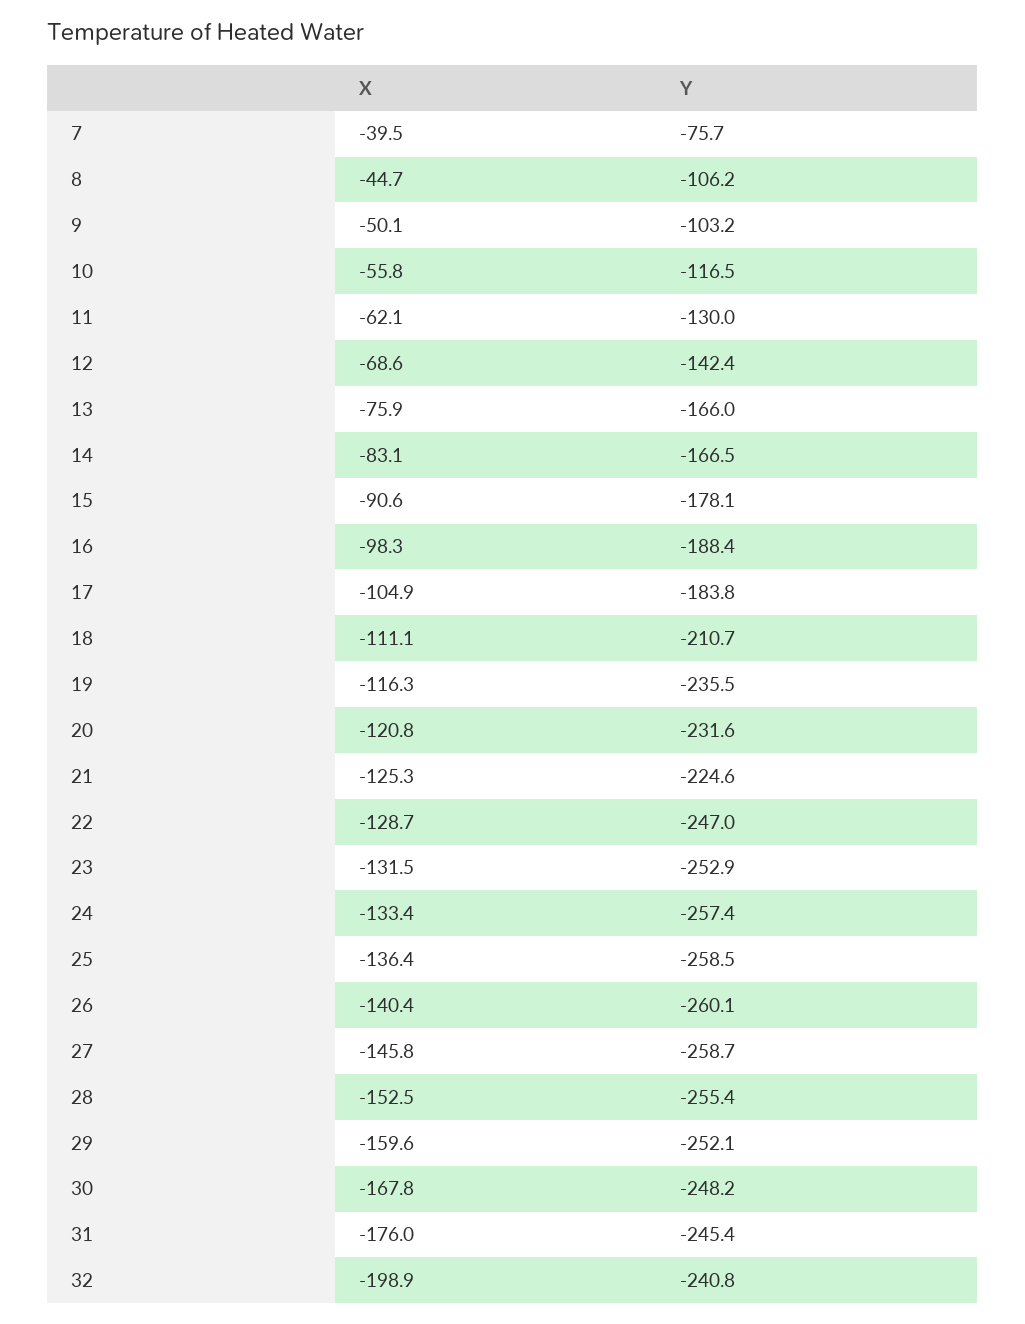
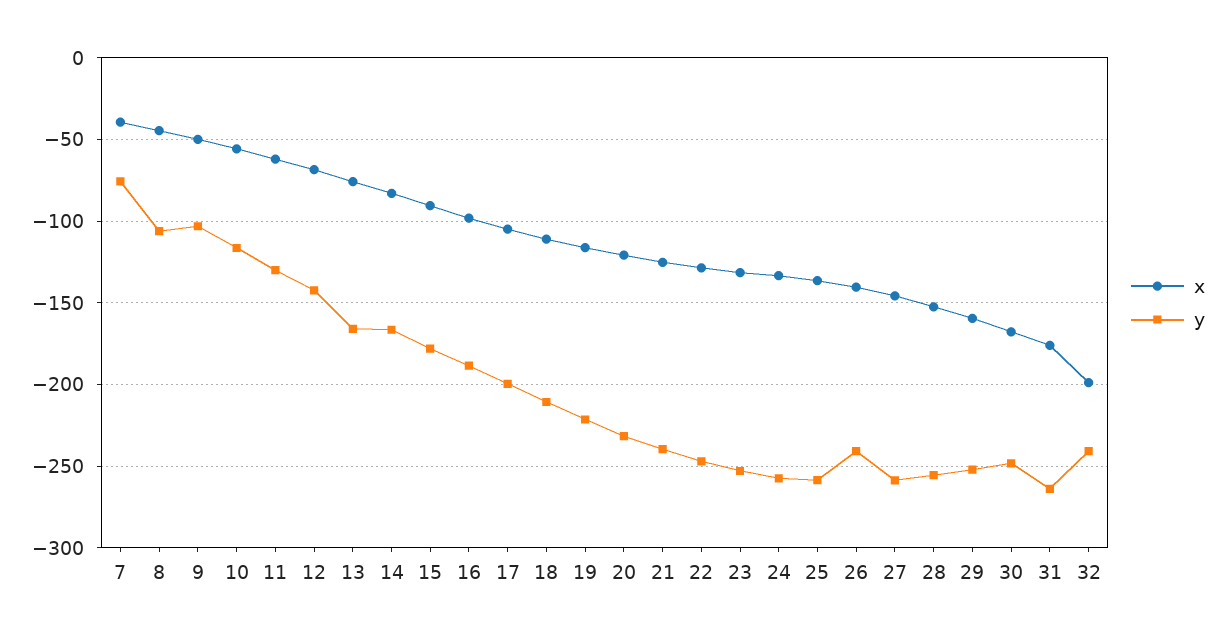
  {
    "X": {
      "7": -39.5,
      "8": -44.7,
      "9": -50.1,
      "10": -55.8,
      "11": -62.1,
      "12": -68.6,
      "13": -75.9,
      "14": -83.1,
      "15": -90.6,
      "16": -98.3,
      "17": -104.9,
      "18": -111.1,
      "19": -116.3,
      "20": -120.8,
      "21": -125.3,
      "22": -128.7,
      "23": -131.5,
      "24": -133.4,
      "25": -136.4,
      "26": -140.4,
      "27": -145.8,
      "28": -152.5,
      "29": -159.6,
      "30": -167.8,
      "31": -176,
      "32": -198.9
    },
    "Y": {
      "7": -75.7,
      "8": -106.2,
      "9": -103.2,
      "10": -116.5,
      "11": -130,
      "12": -142.4,
      "13": -166,
      "14": -166.5,
      "15": -178.1,
      "16": -188.4,
-     "17": -183.8,
+     "17": -200,
      "18": -210.7,
-     "19": -235.5,
+     "19": -220,
      "20": -231.6,
-     "21": -224.6,
+     "21": -240,
      "22": -247,
      "23": -252.9,
      "24": -257.4,
      "25": -258.5,
-     "26": -260.1,
+     "26": -240,
      "27": -258.7,
      "28": -255.4,
      "29": -252.1,
      "30": -248.2,
-     "31": -245.4,
+     "31": -265,
      "32": -240.8
    }
  }

